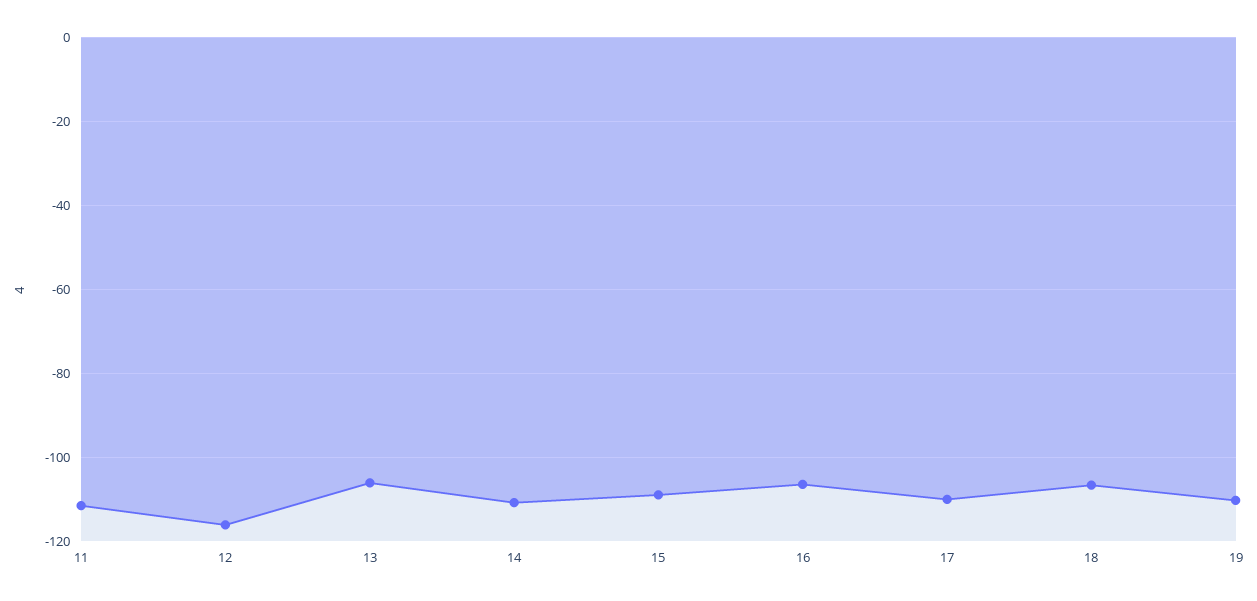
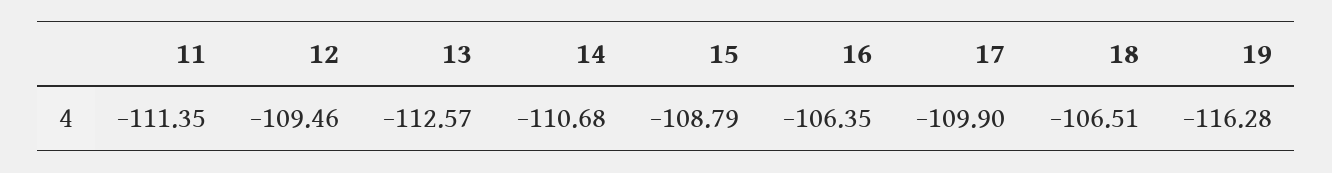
  {
    "11": -111.35,
-   "12": -116,
+   "12": -109.46,
-   "13": -106,
+   "13": -112.57,
    "14": -110.68,
    "15": -108.79,
    "16": -106.35,
    "17": -109.9,
    "18": -106.51,
-   "19": -110
+   "19": -116.28
  }

